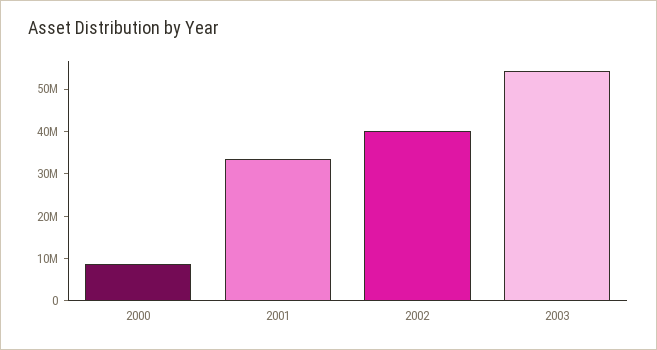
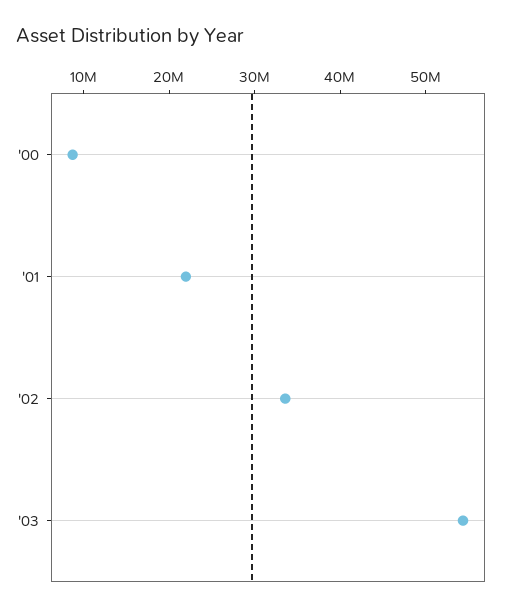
  {
    "2000": 8000000,
-   "2001": 34000000,
+   "2001": 22000000,
-   "2002": 40000000,
+   "2002": 34000000,
    "2003": 54000000
  }

